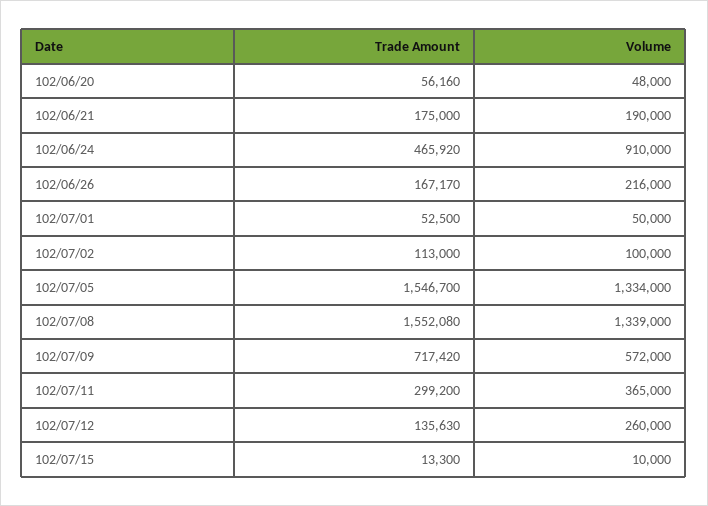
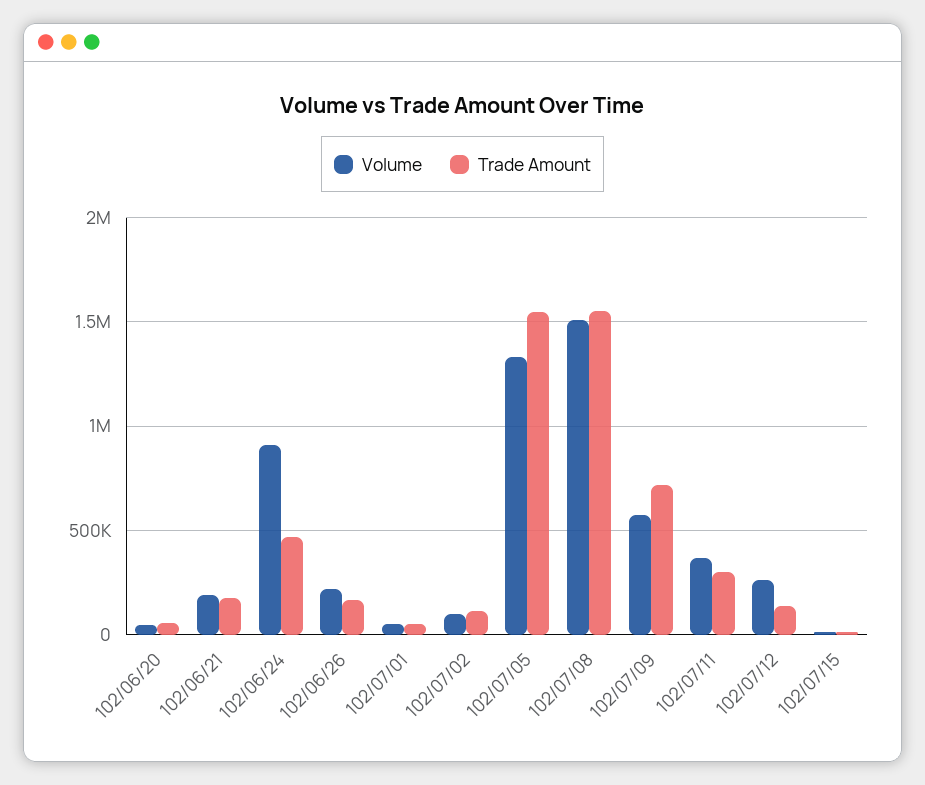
  {
    "Trade Amount": {
      "102/06/20": 56160,
      "102/06/21": 175000,
      "102/06/24": 465920,
      "102/06/26": 167170,
      "102/07/01": 52500,
      "102/07/02": 113000,
      "102/07/05": 1546700,
      "102/07/08": 1552080,
      "102/07/09": 717420,
      "102/07/11": 299200,
      "102/07/12": 135630,
      "102/07/15": 13300
    },
    "Volume": {
      "102/06/20": 48000,
      "102/06/21": 190000,
      "102/06/24": 910000,
      "102/06/26": 216000,
      "102/07/01": 50000,
      "102/07/02": 100000,
      "102/07/05": 1334000,
-     "102/07/08": 1339000,
+     "102/07/08": 1500000,
      "102/07/09": 572000,
      "102/07/11": 365000,
      "102/07/12": 260000,
      "102/07/15": 10000
    }
  }

